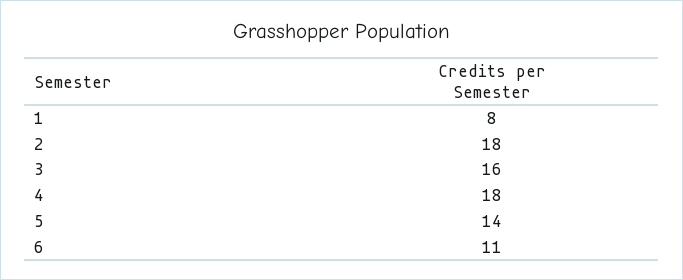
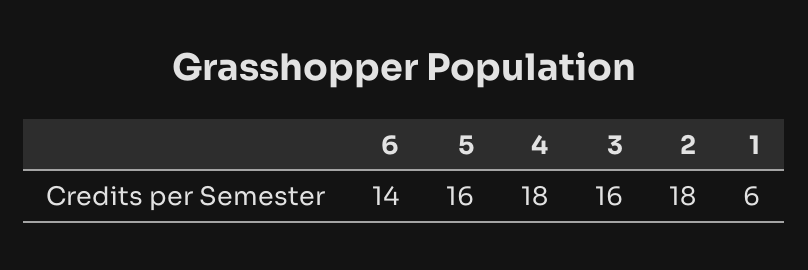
  {
-   "1": 8,
+   "1": 6,
    "2": 18,
    "3": 16,
    "4": 18,
-   "5": 14,
+   "5": 16,
-   "6": 11
+   "6": 14
  }

